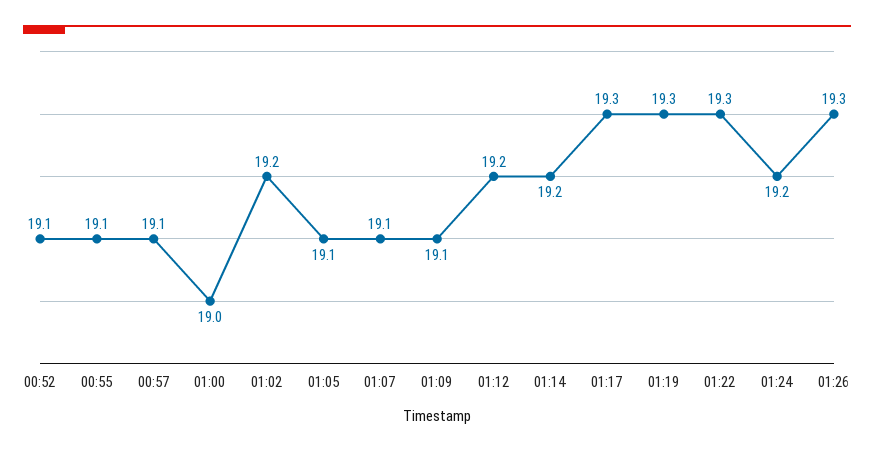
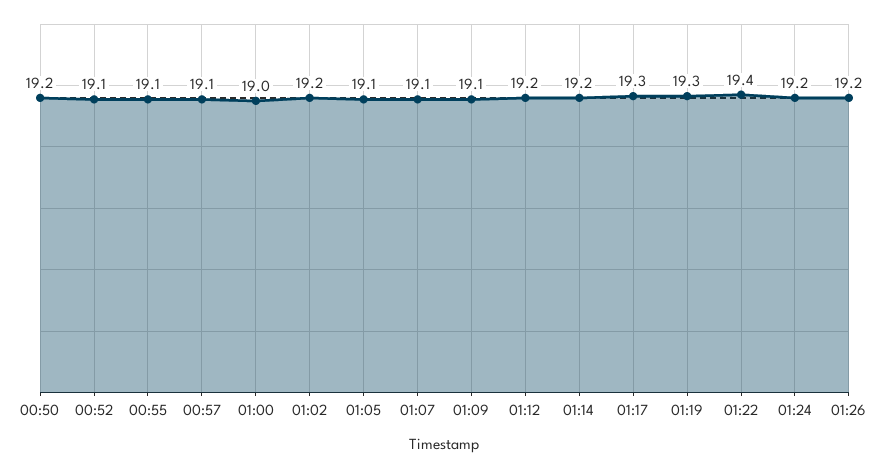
  {
    "00:52": 19.1,
    "00:55": 19.1,
    "00:57": 19.1,
    "01:00": 19,
    "01:02": 19.2,
    "01:05": 19.1,
    "01:07": 19.1,
    "01:09": 19.1,
    "01:12": 19.2,
    "01:14": 19.2,
    "01:17": 19.3,
    "01:19": 19.3,
-   "01:22": 19.3,
+   "01:22": 19.4,
    "01:24": 19.2,
-   "01:26": 19.3
+   "01:26": 19.2,
+   "00:50": 19.2
  }

